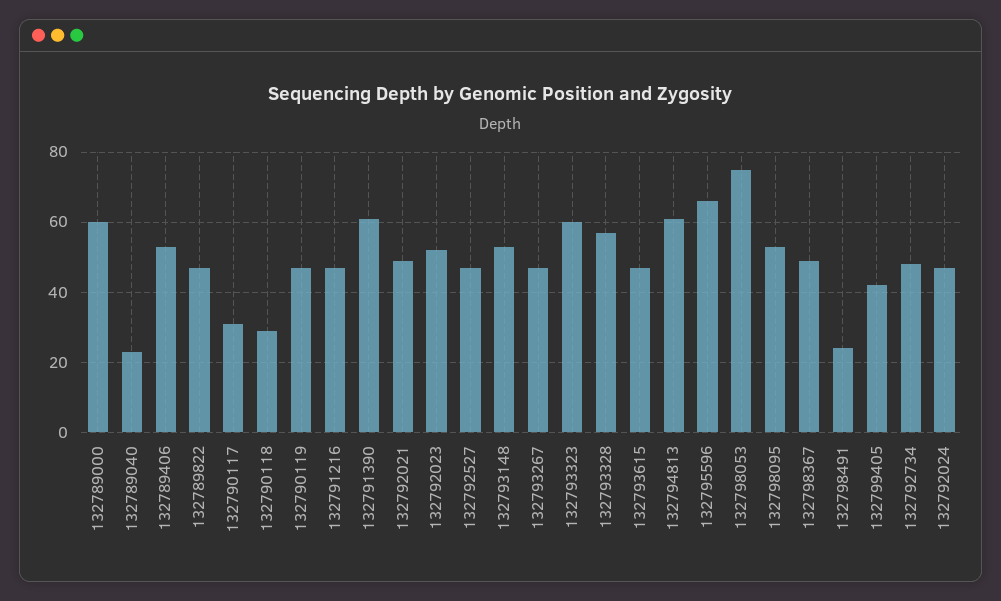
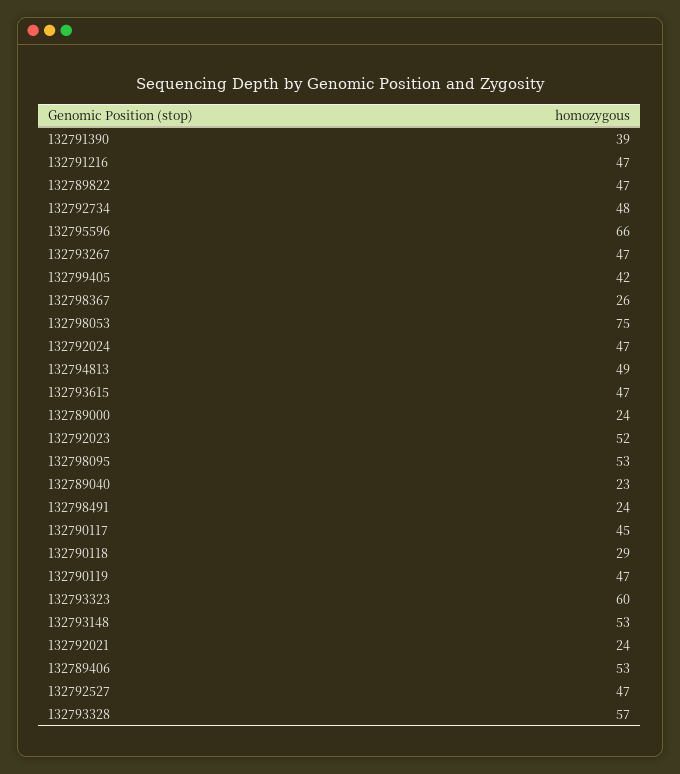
  {
-   "132789000": 60,
+   "132789000": 24,
    "132789040": 23,
    "132789406": 53,
    "132789822": 47,
-   "132790117": 30,
+   "132790117": 45,
    "132790118": 29,
    "132790119": 47,
    "132791216": 47,
-   "132791390": 60,
+   "132791390": 39,
-   "132792021": 50,
+   "132792021": 24,
    "132792023": 52,
    "132792527": 47,
    "132793148": 53,
    "132793267": 47,
    "132793323": 60,
    "132793328": 57,
    "132793615": 47,
-   "132794813": 60,
+   "132794813": 49,
    "132795596": 66,
    "132798053": 75,
    "132798095": 53,
-   "132798367": 50,
+   "132798367": 26,
    "132798491": 24,
    "132799405": 42,
    "132792734": 48,
    "132792024": 47
  }

